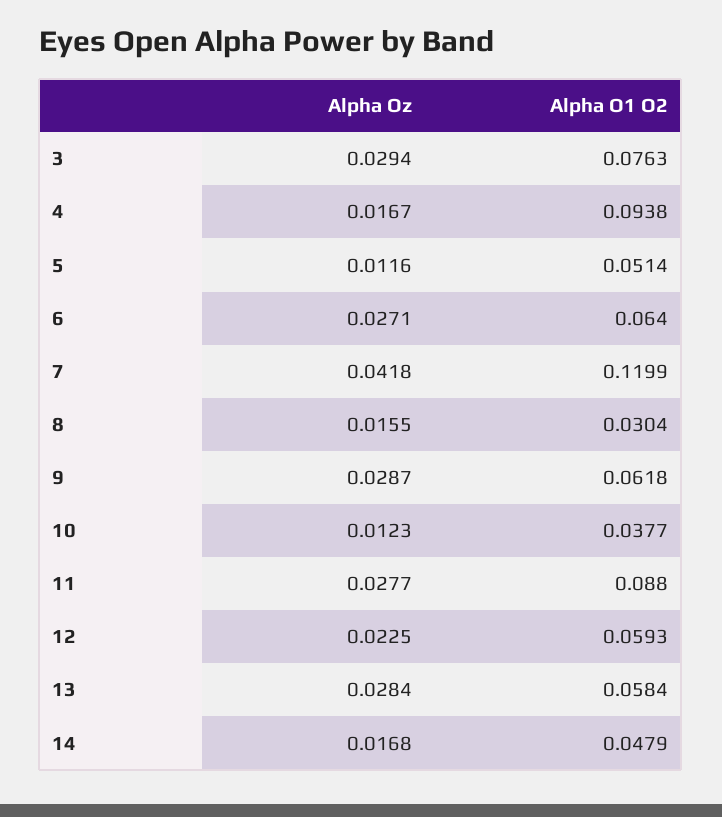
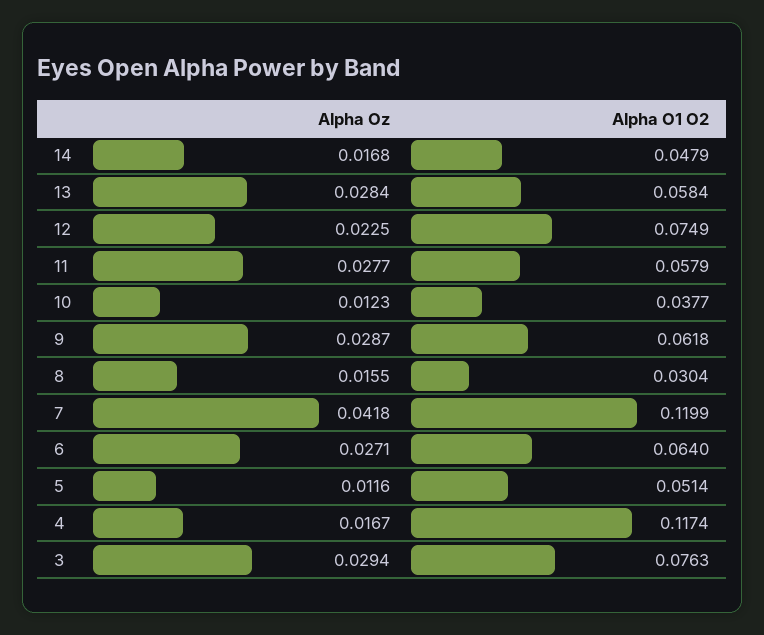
  {
    "Alpha Oz": {
      "3": 0.0294,
      "4": 0.0167,
      "5": 0.0116,
      "6": 0.0271,
      "7": 0.0418,
      "8": 0.0155,
      "9": 0.0287,
      "10": 0.0123,
      "11": 0.0277,
      "12": 0.0225,
      "13": 0.0284,
      "14": 0.0168
    },
    "Alpha O1 O2": {
      "3": 0.0763,
-     "4": 0.0938,
+     "4": 0.1174,
      "5": 0.0514,
      "6": 0.064,
      "7": 0.1199,
      "8": 0.0304,
      "9": 0.0618,
      "10": 0.0377,
-     "11": 0.088,
+     "11": 0.0579,
-     "12": 0.0593,
+     "12": 0.0749,
      "13": 0.0584,
      "14": 0.0479
    }
  }

